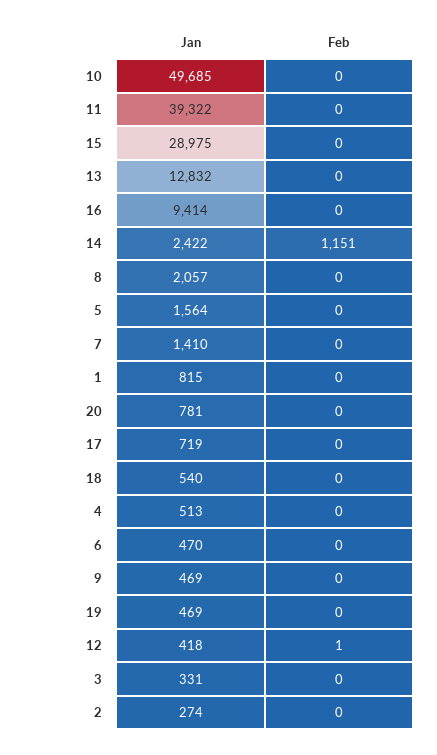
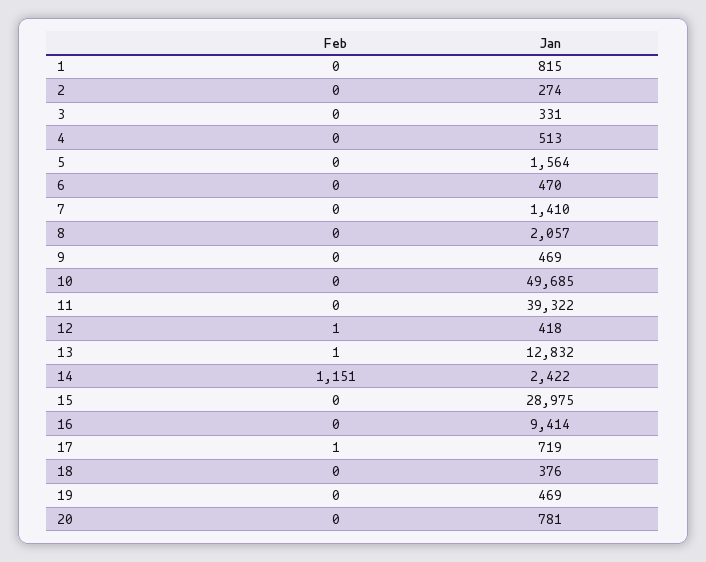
  {
    "Jan": {
      "10": 49685,
      "11": 39322,
      "15": 28975,
      "13": 12832,
      "16": 9414,
      "14": 2422,
      "8": 2057,
      "5": 1564,
      "7": 1410,
      "1": 815,
      "20": 781,
      "17": 719,
-     "18": 540,
+     "18": 376,
      "4": 513,
      "6": 470,
      "9": 469,
      "19": 469,
      "12": 418,
      "3": 331,
      "2": 274
    },
    "Feb": {
      "10": 0,
      "11": 0,
      "15": 0,
-     "13": 0,
+     "13": 1,
      "16": 0,
      "14": 1151,
      "8": 0,
      "5": 0,
      "7": 0,
      "1": 0,
      "20": 0,
-     "17": 0,
+     "17": 1,
      "18": 0,
      "4": 0,
      "6": 0,
      "9": 0,
      "19": 0,
      "12": 1,
      "3": 0,
      "2": 0
    }
  }

